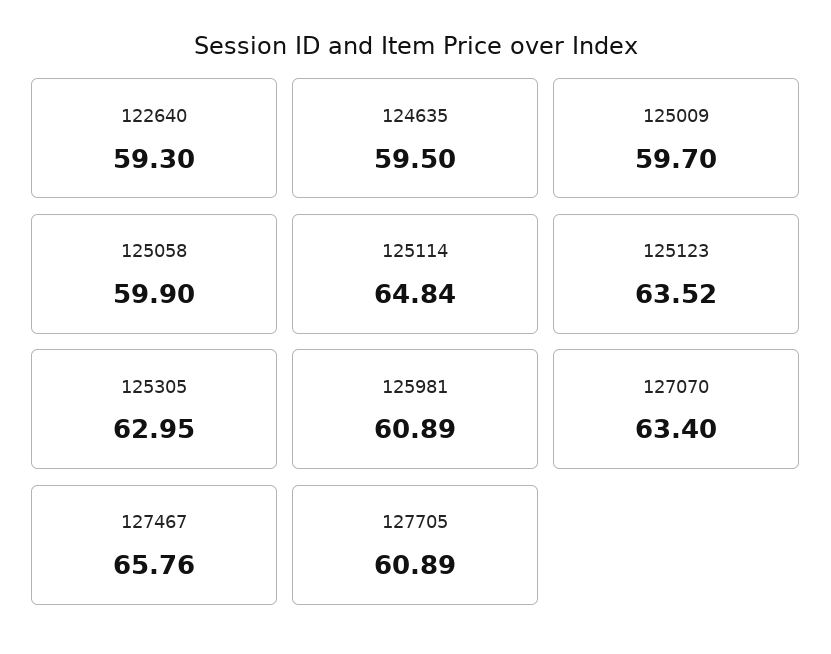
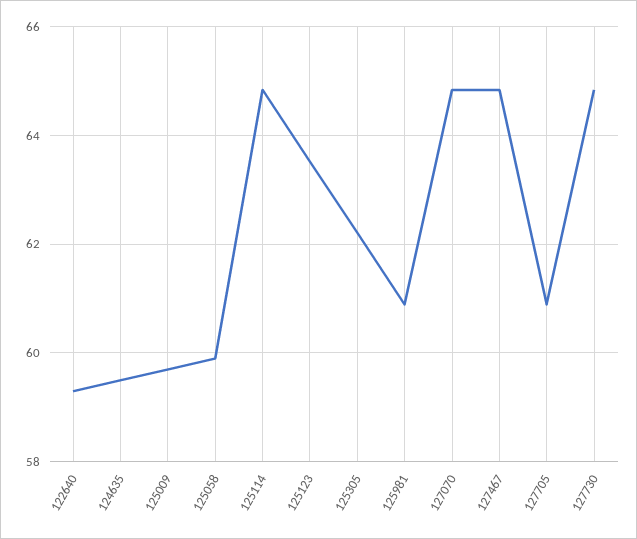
  {
    "122640": 59.3,
    "124635": 59.5,
    "125009": 59.7,
    "125058": 59.9,
    "125114": 64.84,
    "125123": 63.52,
-   "125305": 62.95,
+   "125305": 62.2,
    "125981": 60.89,
-   "127070": 63.4,
+   "127070": 64.8,
-   "127467": 65.76,
+   "127467": 64.8,
-   "127705": 60.89
+   "127705": 60.89,
+   "127730": 64.8
  }

